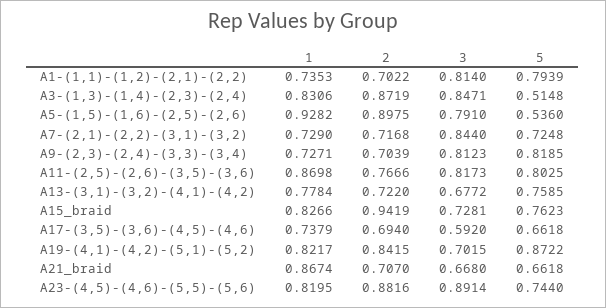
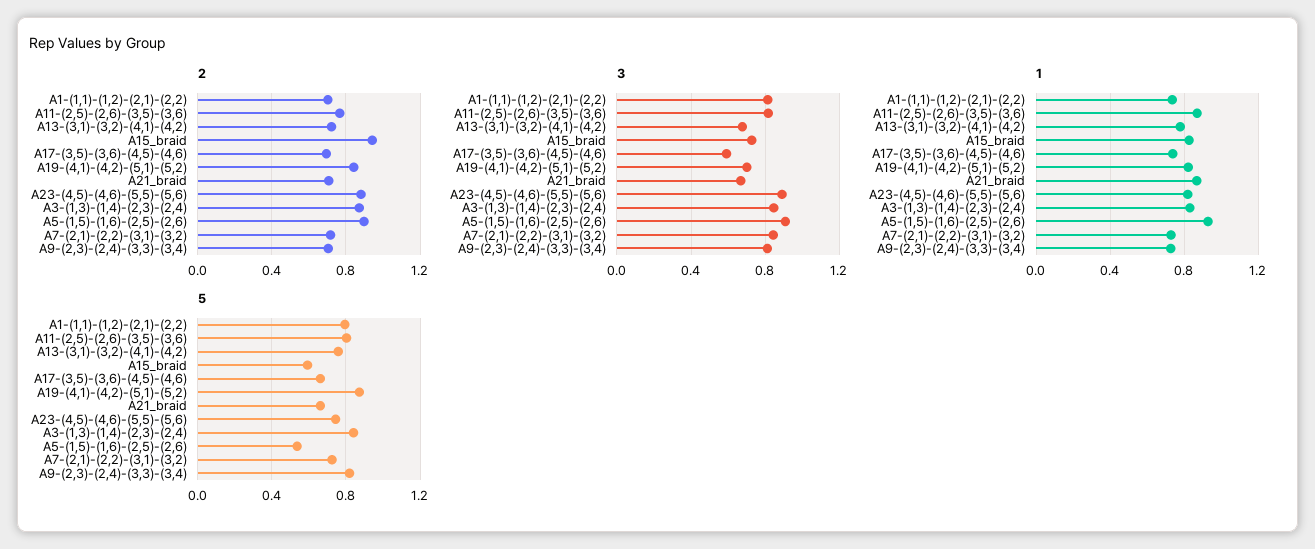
  {
    "1": {
      "A1-(1,1)-(1,2)-(2,1)-(2,2)": 0.7353,
      "A3-(1,3)-(1,4)-(2,3)-(2,4)": 0.8306,
      "A5-(1,5)-(1,6)-(2,5)-(2,6)": 0.9282,
      "A7-(2,1)-(2,2)-(3,1)-(3,2)": 0.729,
      "A9-(2,3)-(2,4)-(3,3)-(3,4)": 0.7271,
      "A11-(2,5)-(2,6)-(3,5)-(3,6)": 0.8698,
      "A13-(3,1)-(3,2)-(4,1)-(4,2)": 0.7784,
      "A15_braid": 0.8266,
      "A17-(3,5)-(3,6)-(4,5)-(4,6)": 0.7379,
      "A19-(4,1)-(4,2)-(5,1)-(5,2)": 0.8217,
      "A21_braid": 0.8674,
      "A23-(4,5)-(4,6)-(5,5)-(5,6)": 0.8195
    },
    "2": {
      "A1-(1,1)-(1,2)-(2,1)-(2,2)": 0.7022,
      "A3-(1,3)-(1,4)-(2,3)-(2,4)": 0.8719,
      "A5-(1,5)-(1,6)-(2,5)-(2,6)": 0.8975,
      "A7-(2,1)-(2,2)-(3,1)-(3,2)": 0.7168,
      "A9-(2,3)-(2,4)-(3,3)-(3,4)": 0.7039,
      "A11-(2,5)-(2,6)-(3,5)-(3,6)": 0.7666,
      "A13-(3,1)-(3,2)-(4,1)-(4,2)": 0.722,
      "A15_braid": 0.9419,
      "A17-(3,5)-(3,6)-(4,5)-(4,6)": 0.694,
      "A19-(4,1)-(4,2)-(5,1)-(5,2)": 0.8415,
      "A21_braid": 0.707,
      "A23-(4,5)-(4,6)-(5,5)-(5,6)": 0.8816
    },
    "3": {
      "A1-(1,1)-(1,2)-(2,1)-(2,2)": 0.814,
      "A3-(1,3)-(1,4)-(2,3)-(2,4)": 0.8471,
-     "A5-(1,5)-(1,6)-(2,5)-(2,6)": 0.791,
+     "A5-(1,5)-(1,6)-(2,5)-(2,6)": 0.9,
      "A7-(2,1)-(2,2)-(3,1)-(3,2)": 0.844,
      "A9-(2,3)-(2,4)-(3,3)-(3,4)": 0.8123,
      "A11-(2,5)-(2,6)-(3,5)-(3,6)": 0.8173,
      "A13-(3,1)-(3,2)-(4,1)-(4,2)": 0.6772,
      "A15_braid": 0.7281,
      "A17-(3,5)-(3,6)-(4,5)-(4,6)": 0.592,
      "A19-(4,1)-(4,2)-(5,1)-(5,2)": 0.7015,
      "A21_braid": 0.668,
      "A23-(4,5)-(4,6)-(5,5)-(5,6)": 0.8914
    },
    "5": {
      "A1-(1,1)-(1,2)-(2,1)-(2,2)": 0.7939,
-     "A3-(1,3)-(1,4)-(2,3)-(2,4)": 0.5148,
+     "A3-(1,3)-(1,4)-(2,3)-(2,4)": 0.85,
      "A5-(1,5)-(1,6)-(2,5)-(2,6)": 0.536,
      "A7-(2,1)-(2,2)-(3,1)-(3,2)": 0.7248,
      "A9-(2,3)-(2,4)-(3,3)-(3,4)": 0.8185,
      "A11-(2,5)-(2,6)-(3,5)-(3,6)": 0.8025,
      "A13-(3,1)-(3,2)-(4,1)-(4,2)": 0.7585,
-     "A15_braid": 0.7623,
+     "A15_braid": 0.6,
      "A17-(3,5)-(3,6)-(4,5)-(4,6)": 0.6618,
      "A19-(4,1)-(4,2)-(5,1)-(5,2)": 0.8722,
      "A21_braid": 0.6618,
      "A23-(4,5)-(4,6)-(5,5)-(5,6)": 0.744
    }
  }

